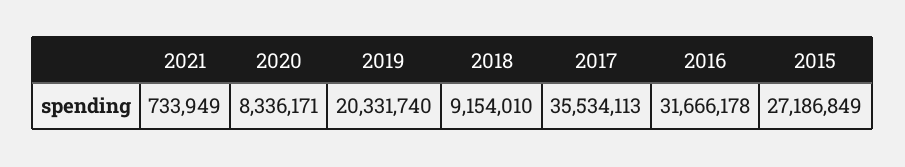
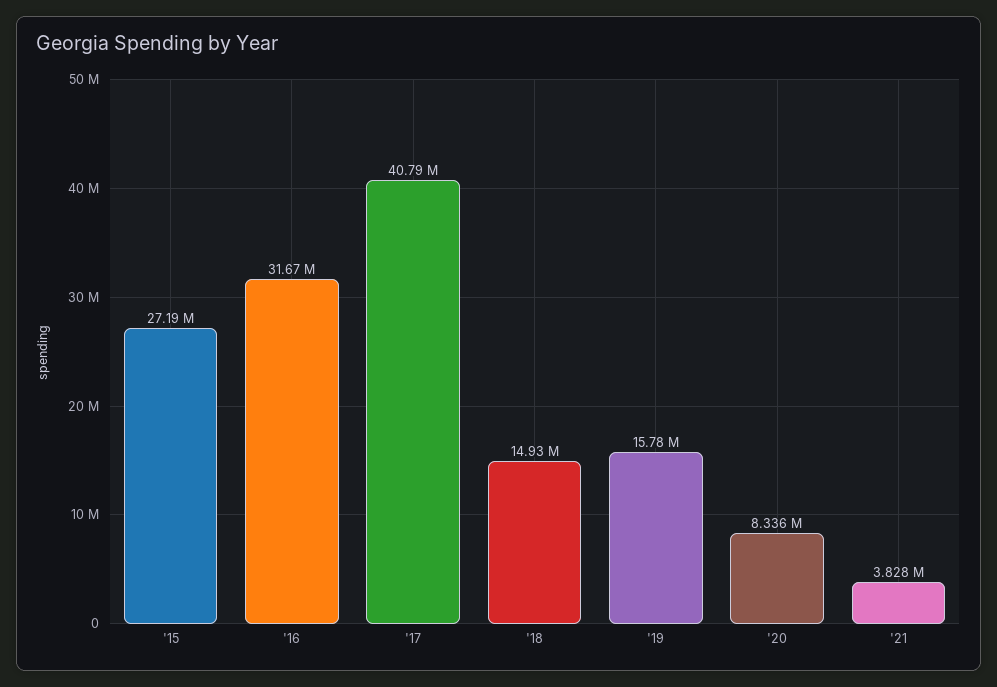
  {
-   "2021": 733949,
+   "2021": 3828000,
    "2020": 8336171,
-   "2019": 20331740,
+   "2019": 15780000,
-   "2018": 9154010,
+   "2018": 14930000,
-   "2017": 35534113,
+   "2017": 40790000,
    "2016": 31666178,
    "2015": 27186849
  }

